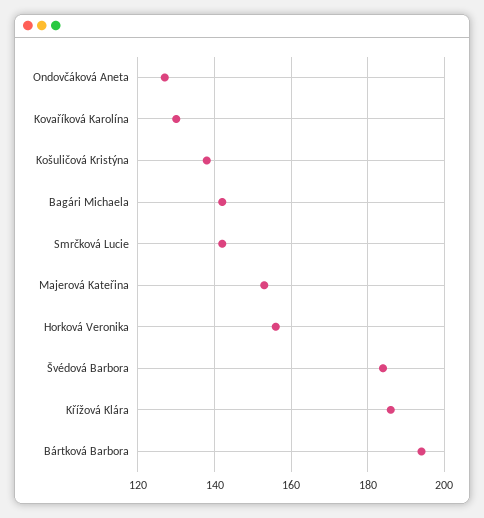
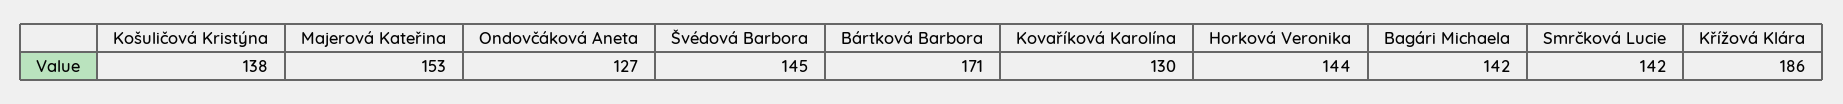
  {
    "Ondovčáková Aneta": 127,
    "Kovaříková Karolína": 130,
    "Košuličová Kristýna": 138,
    "Bagári Michaela": 142,
    "Smrčková Lucie": 142,
    "Majerová Kateřina": 153,
-   "Horková Veronika": 155,
+   "Horková Veronika": 144,
-   "Švédová Barbora": 185,
+   "Švédová Barbora": 145,
    "Křížová Klára": 186,
-   "Bártková Barbora": 195
+   "Bártková Barbora": 171
  }

